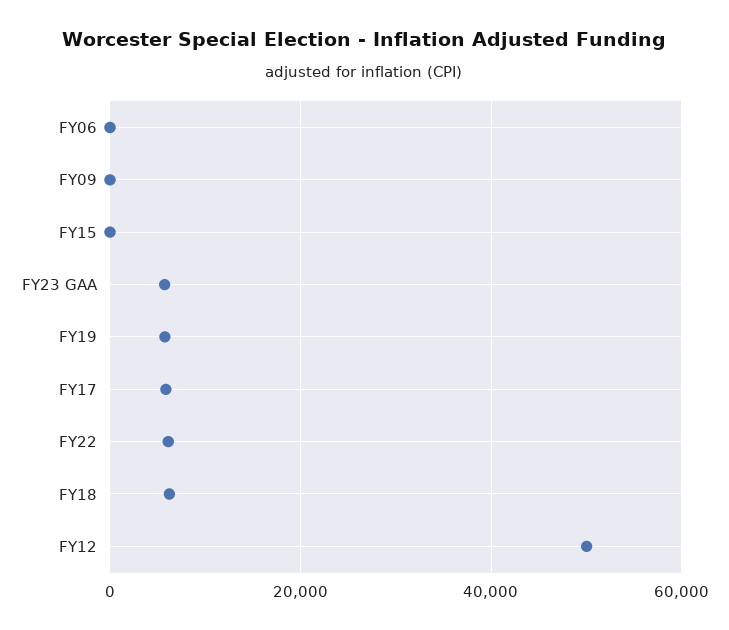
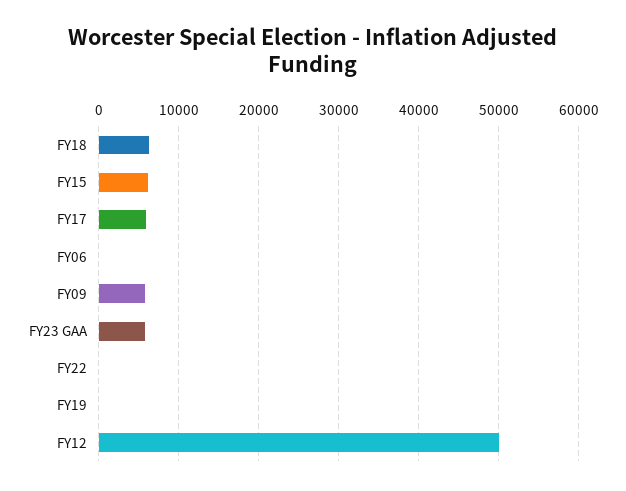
  {
    "FY06": 0,
-   "FY09": 0,
+   "FY09": 6000,
-   "FY15": 0,
+   "FY15": 6000,
    "FY23 GAA": 6000,
-   "FY19": 6000,
+   "FY19": 0,
    "FY17": 6000,
-   "FY22": 6000,
+   "FY22": 0,
    "FY18": 6000,
    "FY12": 50000
  }

